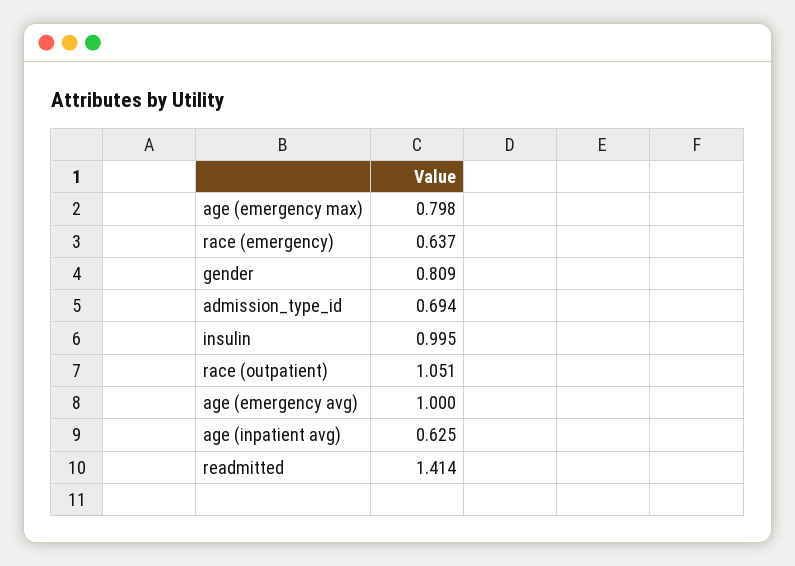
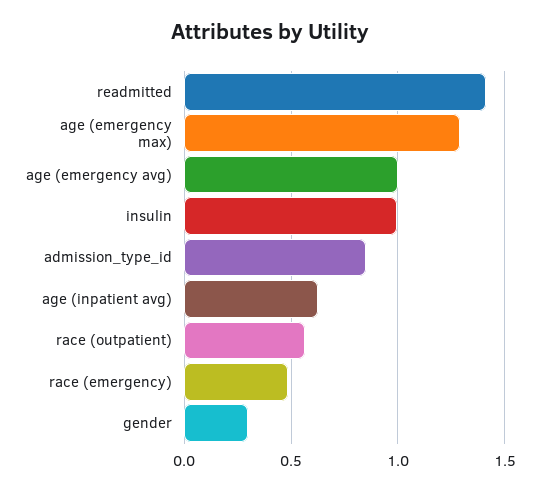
  {
-   "age (emergency max)": 0.798,
+   "age (emergency max)": 1.3,
-   "race (emergency)": 0.637,
+   "race (emergency)": 0.5,
-   "gender": 0.809,
+   "gender": 0.3,
-   "admission_type_id": 0.694,
+   "admission_type_id": 0.85,
    "insulin": 0.995,
-   "race (outpatient)": 1.051,
+   "race (outpatient)": 0.55,
    "age (emergency avg)": 1,
    "age (inpatient avg)": 0.625,
    "readmitted": 1.414
  }

